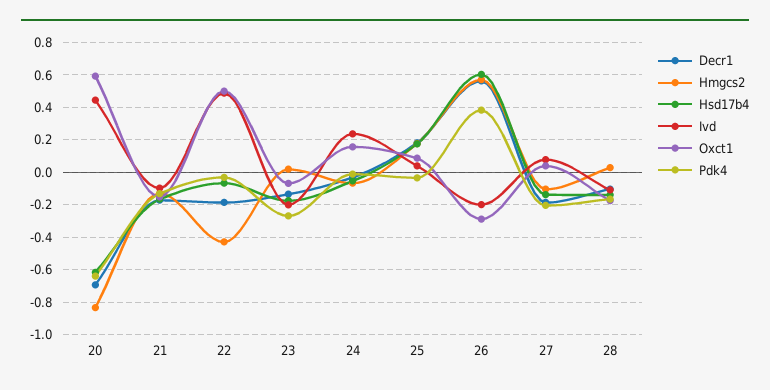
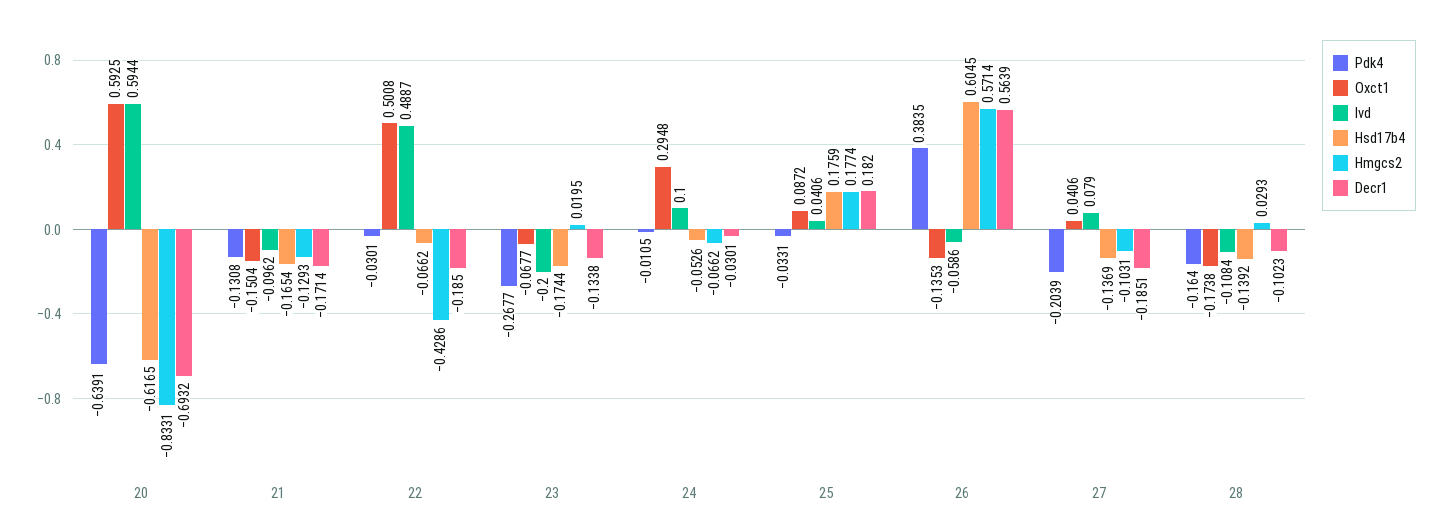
  {
    "Decr1": {
      "20": -0.6932,
      "21": -0.1714,
      "22": -0.185,
      "23": -0.1338,
      "24": -0.0301,
      "25": 0.182,
      "26": 0.5639,
      "27": -0.1851,
      "28": -0.1023
    },
    "Hmgcs2": {
      "20": -0.8331,
      "21": -0.1293,
      "22": -0.4286,
      "23": 0.0195,
      "24": -0.0662,
      "25": 0.1774,
      "26": 0.5714,
      "27": -0.1031,
      "28": 0.0293
    },
    "Hsd17b4": {
      "20": -0.6165,
      "21": -0.1654,
      "22": -0.0662,
      "23": -0.1744,
      "24": -0.0526,
      "25": 0.1759,
      "26": 0.6045,
      "27": -0.1369,
      "28": -0.1392
    },
    "Ivd": {
-     "20": 0.45,
+     "20": 0.5944,
      "21": -0.0962,
      "22": 0.4887,
      "23": -0.2,
-     "24": 0.25,
+     "24": 0.1,
      "25": 0.0406,
-     "26": -0.2,
+     "26": -0.0586,
      "27": 0.079,
      "28": -0.1084
    },
    "Oxct1": {
      "20": 0.5925,
      "21": -0.1504,
      "22": 0.5008,
      "23": -0.0677,
-     "24": 0.15,
+     "24": 0.2948,
      "25": 0.0872,
-     "26": -0.3,
+     "26": -0.1353,
      "27": 0.0406,
      "28": -0.1738
    },
    "Pdk4": {
      "20": -0.6391,
      "21": -0.1308,
      "22": -0.0301,
      "23": -0.2677,
      "24": -0.0105,
      "25": -0.0331,
      "26": 0.3835,
      "27": -0.2039,
      "28": -0.164
    }
  }

